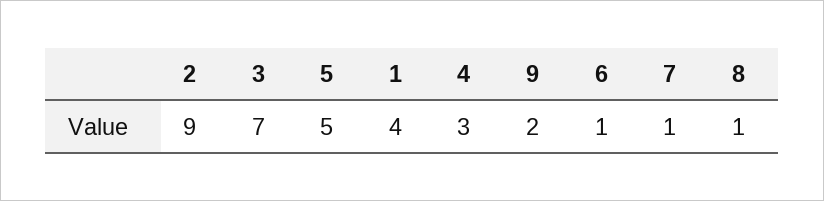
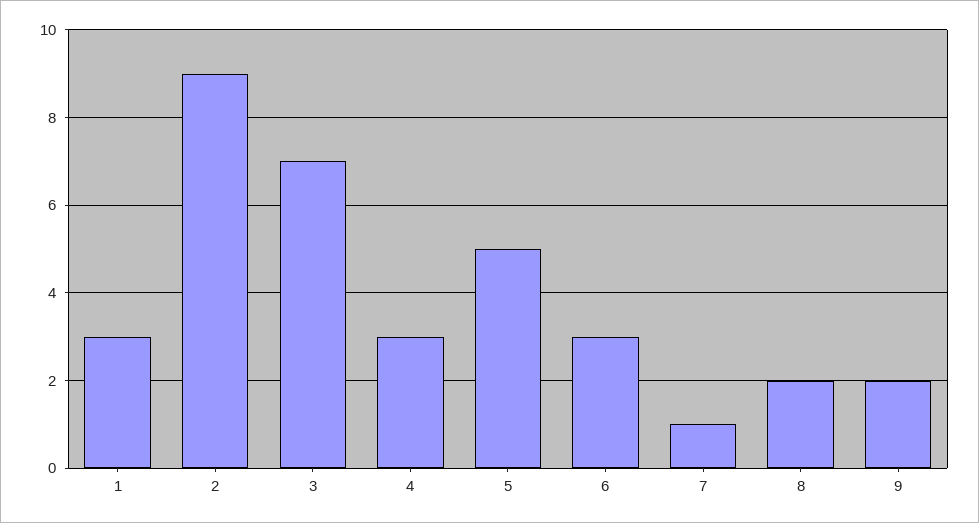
  {
    "2": 9,
    "3": 7,
    "5": 5,
-   "1": 4,
+   "1": 3,
    "4": 3,
    "9": 2,
-   "6": 1,
+   "6": 3,
    "7": 1,
-   "8": 1
+   "8": 2
  }

